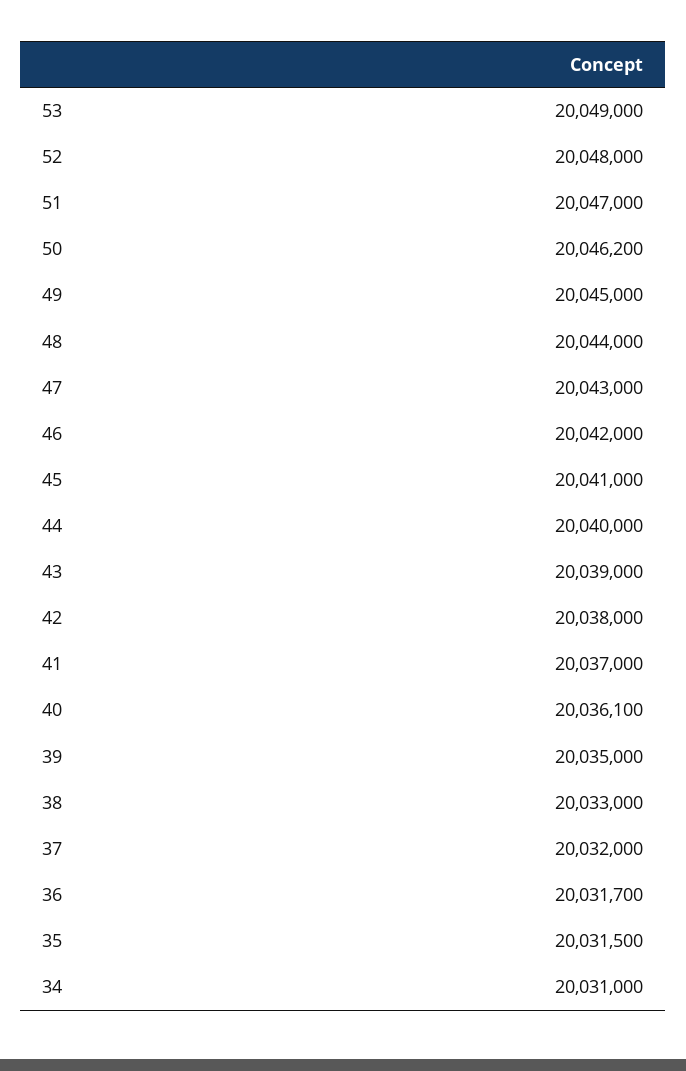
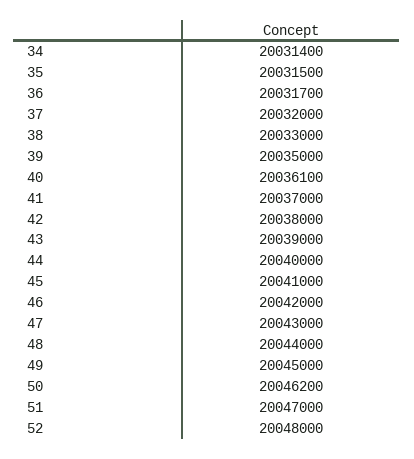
  {
-   "53": 20049000,
    "52": 20048000,
    "51": 20047000,
    "50": 20046200,
    "49": 20045000,
    "48": 20044000,
    "47": 20043000,
    "46": 20042000,
    "45": 20041000,
    "44": 20040000,
    "43": 20039000,
    "42": 20038000,
    "41": 20037000,
    "40": 20036100,
    "39": 20035000,
    "38": 20033000,
    "37": 20032000,
    "36": 20031700,
    "35": 20031500,
-   "34": 20031000
+   "34": 20031400
  }

